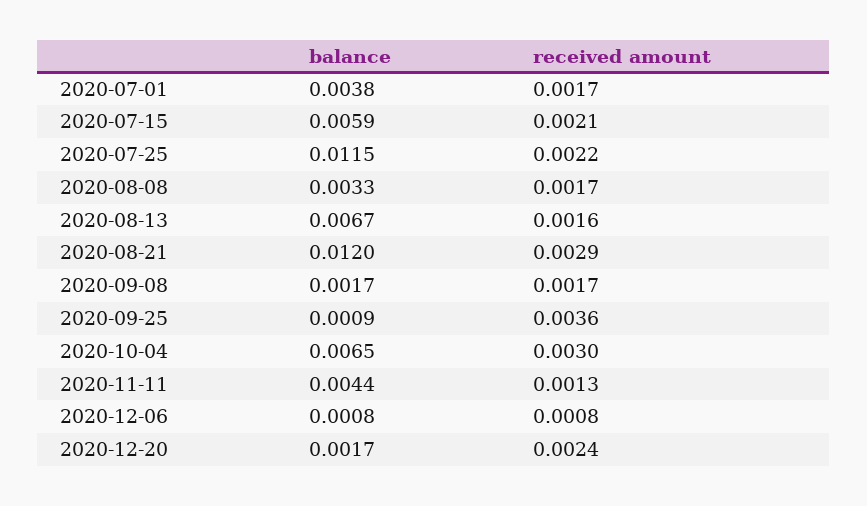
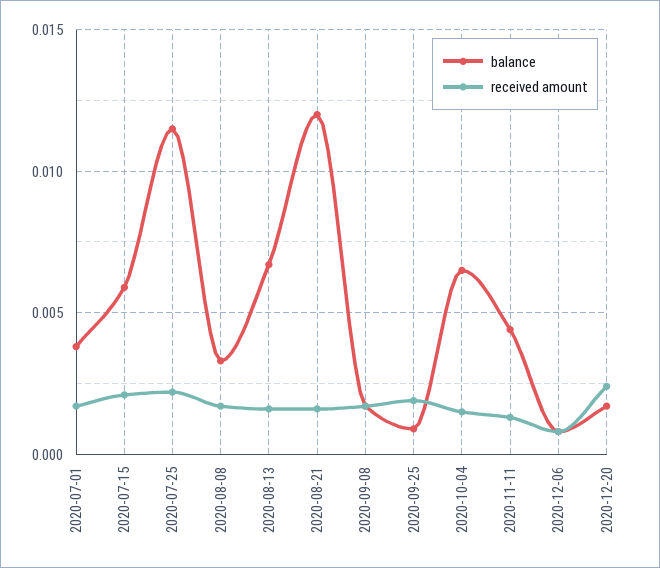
  {
    "balance": {
      "2020-07-01": 0.0038,
      "2020-07-15": 0.0059,
      "2020-07-25": 0.0115,
      "2020-08-08": 0.0033,
      "2020-08-13": 0.0067,
      "2020-08-21": 0.012,
      "2020-09-08": 0.0017,
      "2020-09-25": 0.0009,
      "2020-10-04": 0.0065,
      "2020-11-11": 0.0044,
      "2020-12-06": 0.0008,
      "2020-12-20": 0.0017
    },
    "received amount": {
      "2020-07-01": 0.0017,
      "2020-07-15": 0.0021,
      "2020-07-25": 0.0022,
      "2020-08-08": 0.0017,
      "2020-08-13": 0.0016,
-     "2020-08-21": 0.0029,
+     "2020-08-21": 0.0015,
      "2020-09-08": 0.0017,
-     "2020-09-25": 0.0036,
+     "2020-09-25": 0.002,
-     "2020-10-04": 0.003,
+     "2020-10-04": 0.0015,
      "2020-11-11": 0.0013,
      "2020-12-06": 0.0008,
      "2020-12-20": 0.0024
    }
  }

